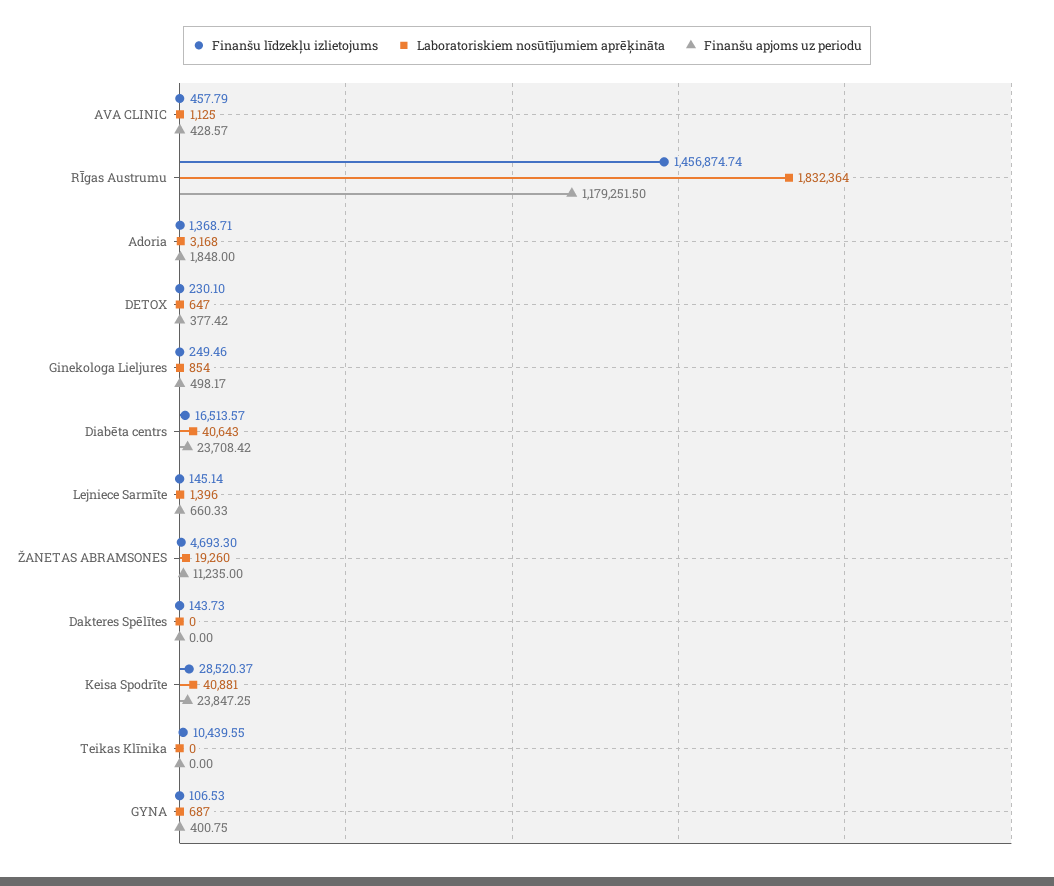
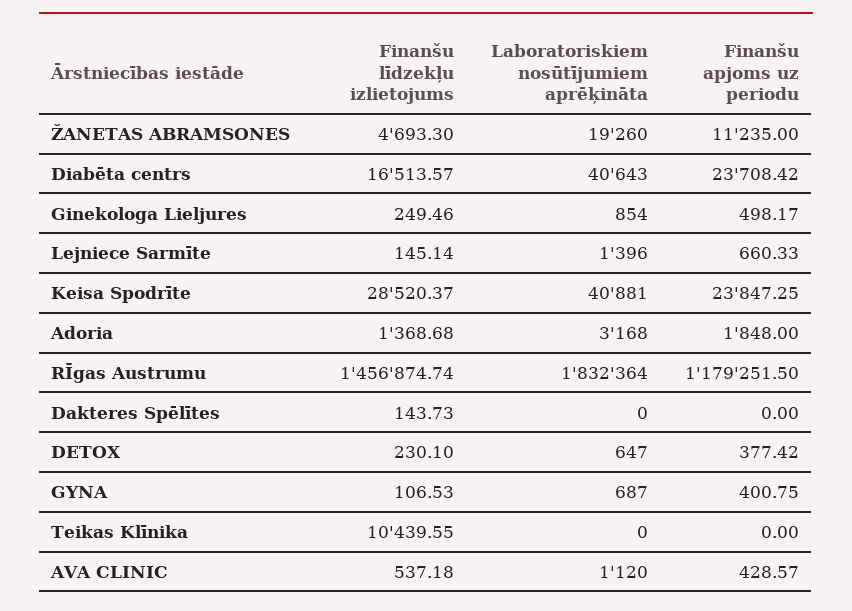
  {
    "Finanšu līdzekļu izlietojums": {
-     "AVA CLINIC": 457.79,
+     "AVA CLINIC": 537.18,
      "RĪgas Austrumu": 1456874.74,
-     "Adoria": 1368.71,
+     "Adoria": 1368.68,
      "DETOX": 230.1,
      "Ginekologa Lieljures": 249.46,
      "Diabēta centrs": 16513.57,
      "Lejniece Sarmīte": 145.14,
      "ŽANETAS ABRAMSONES": 4693.3,
      "Dakteres Spēlītes": 143.73,
      "Keisa Spodrīte": 28520.37,
      "Teikas Klīnika": 10439.55,
      "GYNA": 106.53
    },
    "Laboratoriskiem nosūtījumiem aprēķināta": {
-     "AVA CLINIC": 1125,
+     "AVA CLINIC": 1120,
      "RĪgas Austrumu": 1832364,
      "Adoria": 3168,
      "DETOX": 647,
      "Ginekologa Lieljures": 854,
      "Diabēta centrs": 40643,
      "Lejniece Sarmīte": 1396,
      "ŽANETAS ABRAMSONES": 19260,
      "Dakteres Spēlītes": 0,
      "Keisa Spodrīte": 40881,
      "Teikas Klīnika": 0,
      "GYNA": 687
    },
    "Finanšu apjoms uz periodu": {
      "AVA CLINIC": 428.57,
      "RĪgas Austrumu": 1179251.5,
      "Adoria": 1848,
      "DETOX": 377.42,
      "Ginekologa Lieljures": 498.17,
      "Diabēta centrs": 23708.42,
      "Lejniece Sarmīte": 660.33,
      "ŽANETAS ABRAMSONES": 11235,
      "Dakteres Spēlītes": 0,
      "Keisa Spodrīte": 23847.25,
      "Teikas Klīnika": 0,
      "GYNA": 400.75
    }
  }

